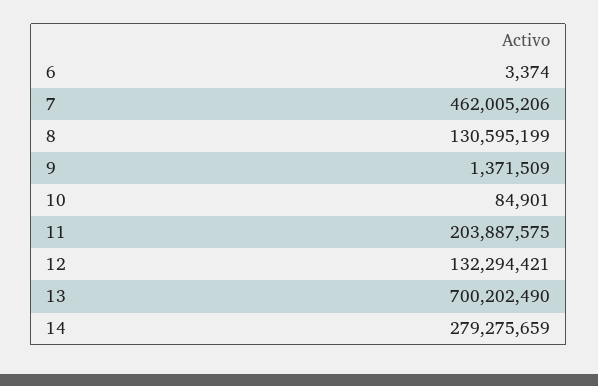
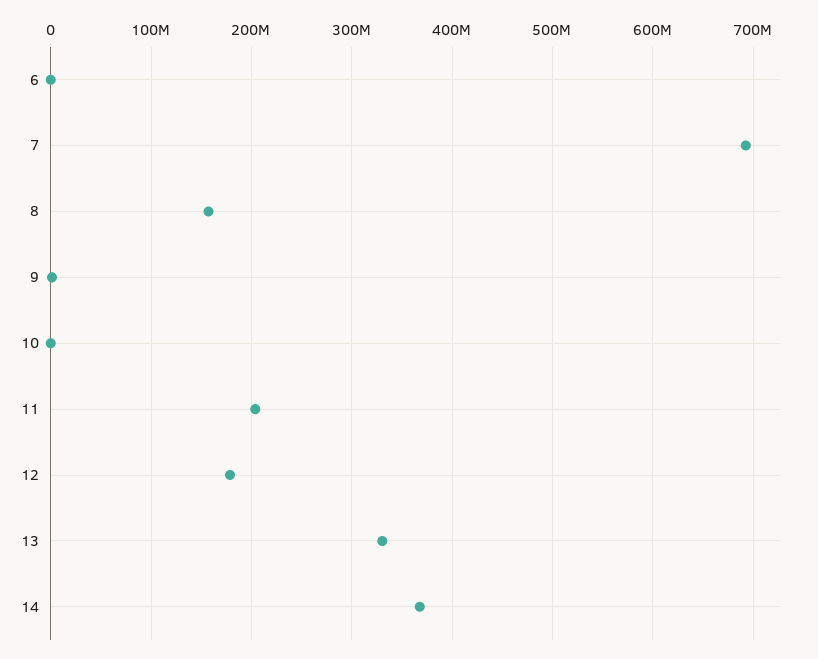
  {
    "6": 3374,
-   "7": 462005206,
+   "7": 690000000,
-   "8": 130595199,
+   "8": 160000000,
    "9": 1371509,
    "10": 84901,
    "11": 203887575,
-   "12": 132294421,
+   "12": 180000000,
-   "13": 700202490,
+   "13": 330000000,
-   "14": 279275659
+   "14": 370000000
  }

